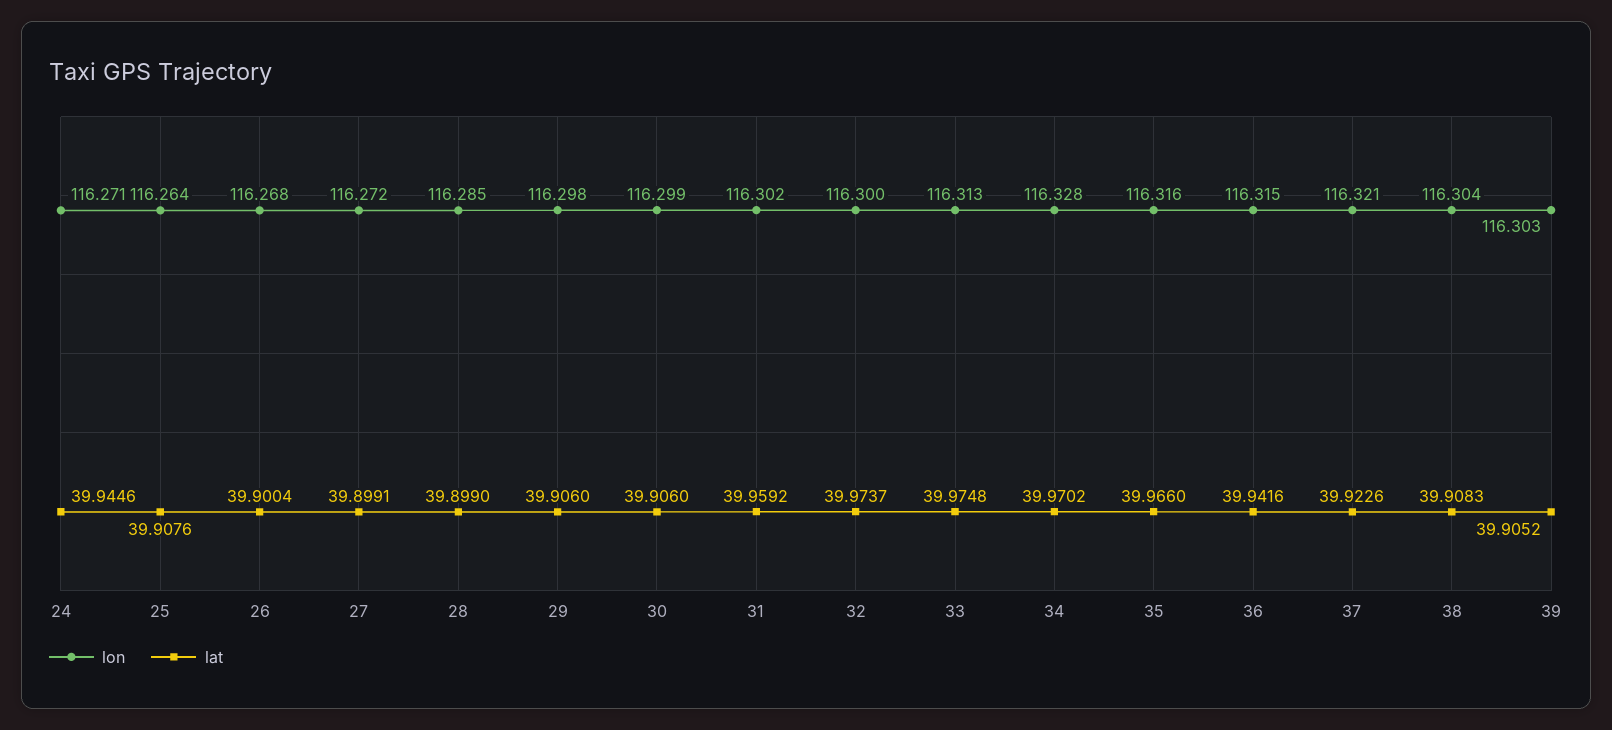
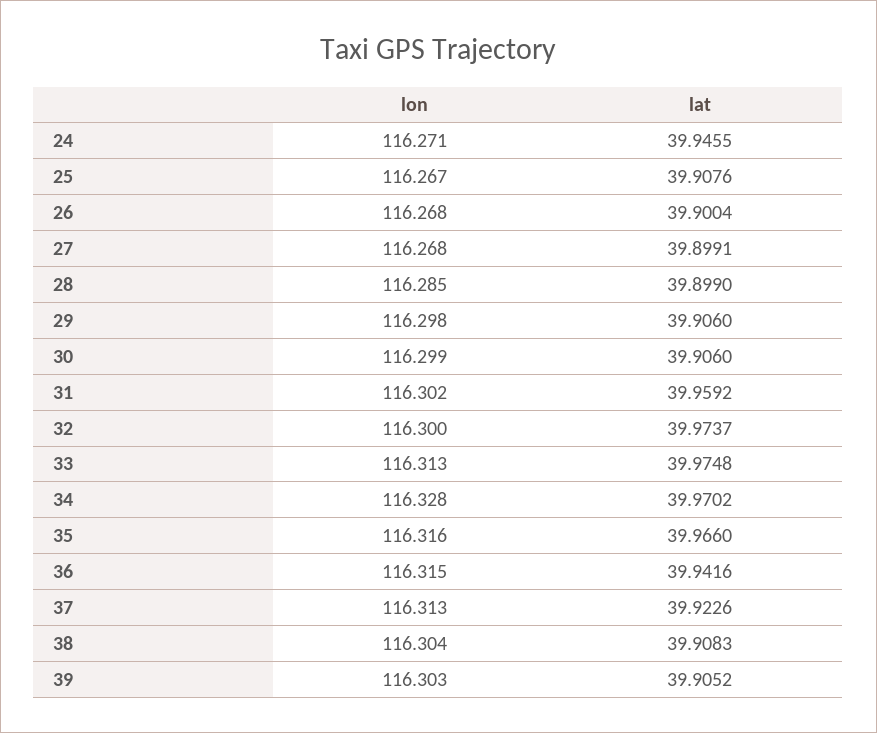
  {
    "lon": {
      "24": 116.271,
-     "25": 116.264,
+     "25": 116.267,
      "26": 116.268,
-     "27": 116.272,
+     "27": 116.268,
      "28": 116.285,
      "29": 116.298,
      "30": 116.299,
      "31": 116.302,
      "32": 116.3,
      "33": 116.313,
      "34": 116.328,
      "35": 116.316,
      "36": 116.315,
-     "37": 116.321,
+     "37": 116.313,
      "38": 116.304,
      "39": 116.303
    },
    "lat": {
-     "24": 39.9446,
+     "24": 39.9455,
      "25": 39.9076,
      "26": 39.9004,
      "27": 39.8991,
      "28": 39.899,
      "29": 39.906,
      "30": 39.906,
      "31": 39.9592,
      "32": 39.9737,
      "33": 39.9748,
      "34": 39.9702,
      "35": 39.966,
      "36": 39.9416,
      "37": 39.9226,
      "38": 39.9083,
      "39": 39.9052
    }
  }

